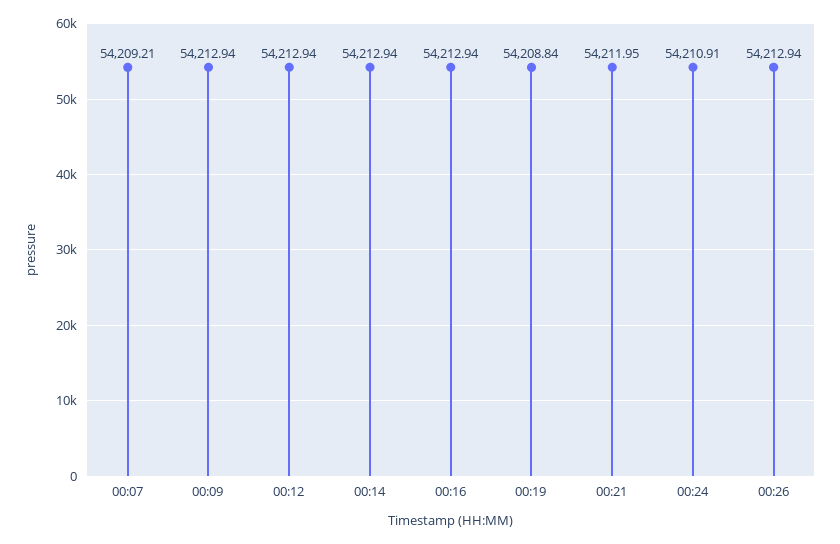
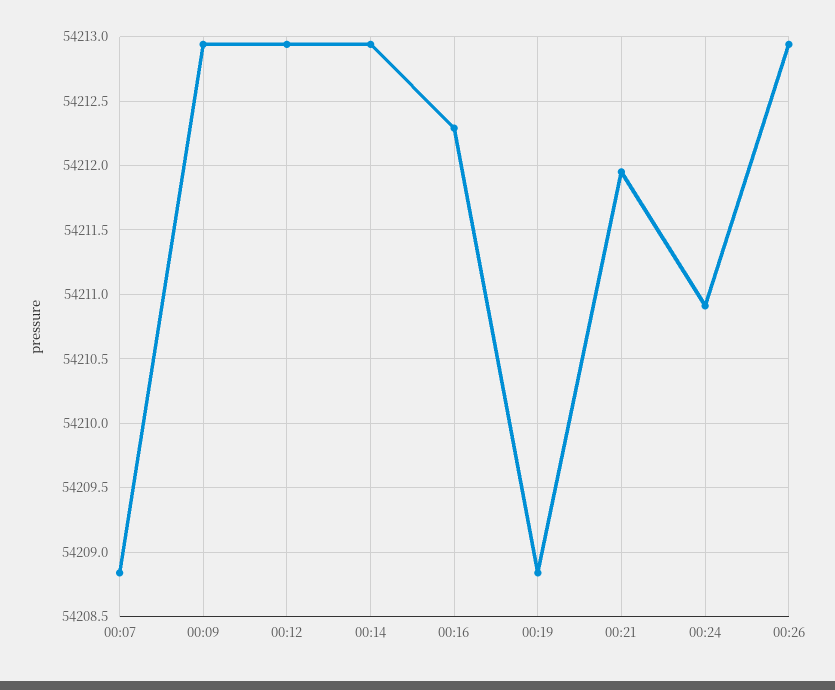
  {
-   "00:07": 54209.21,
+   "00:07": 54208.85,
    "00:09": 54212.94,
    "00:12": 54212.94,
    "00:14": 54212.94,
-   "00:16": 54212.94,
+   "00:16": 54212.3,
    "00:19": 54208.84,
    "00:21": 54211.95,
    "00:24": 54210.91,
    "00:26": 54212.94
  }

